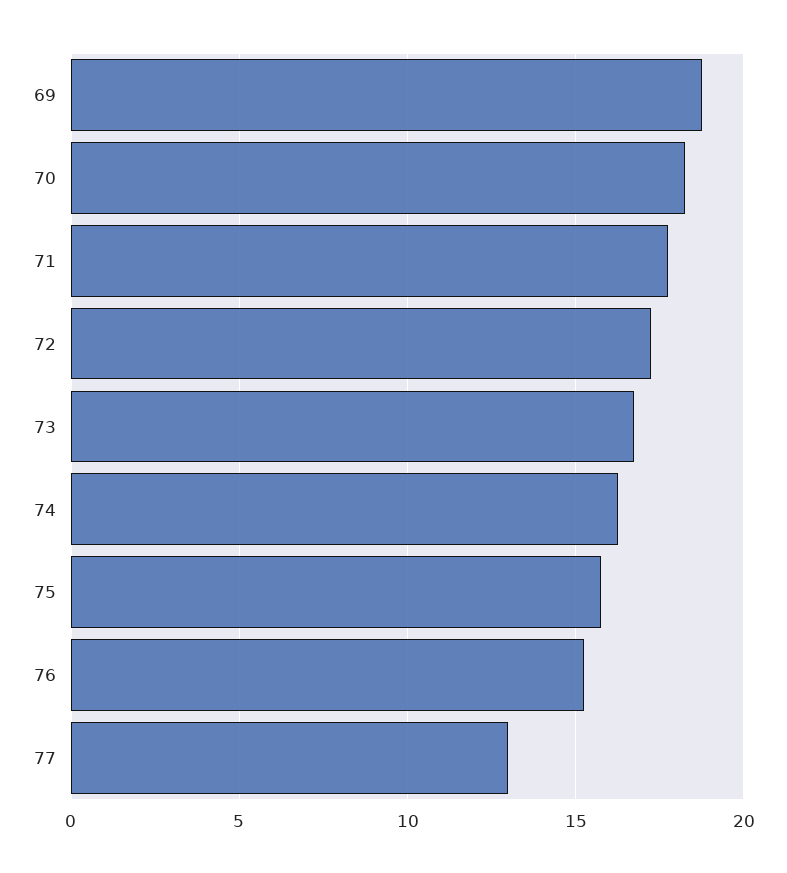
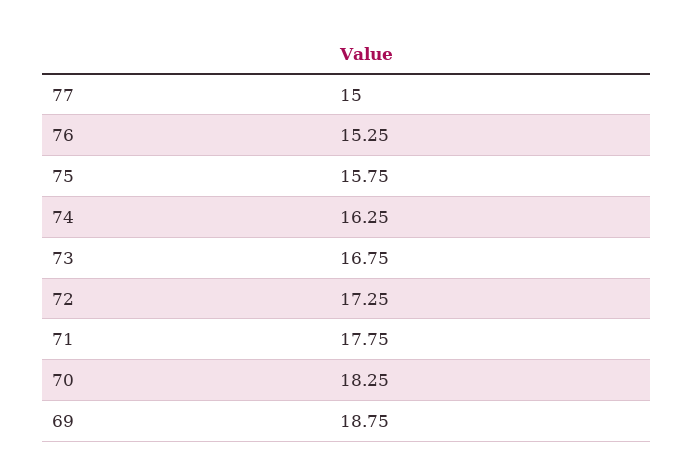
  {
    "69": 18.75,
    "70": 18.25,
    "71": 17.75,
    "72": 17.25,
    "73": 16.75,
    "74": 16.25,
    "75": 15.75,
    "76": 15.25,
-   "77": 13
+   "77": 15
  }

